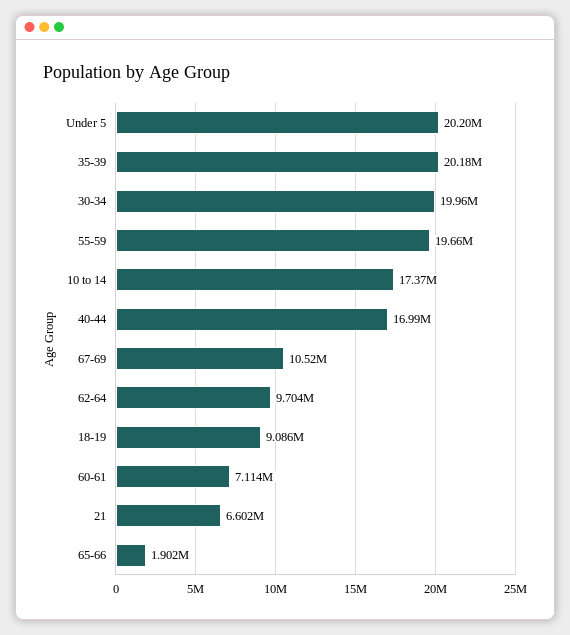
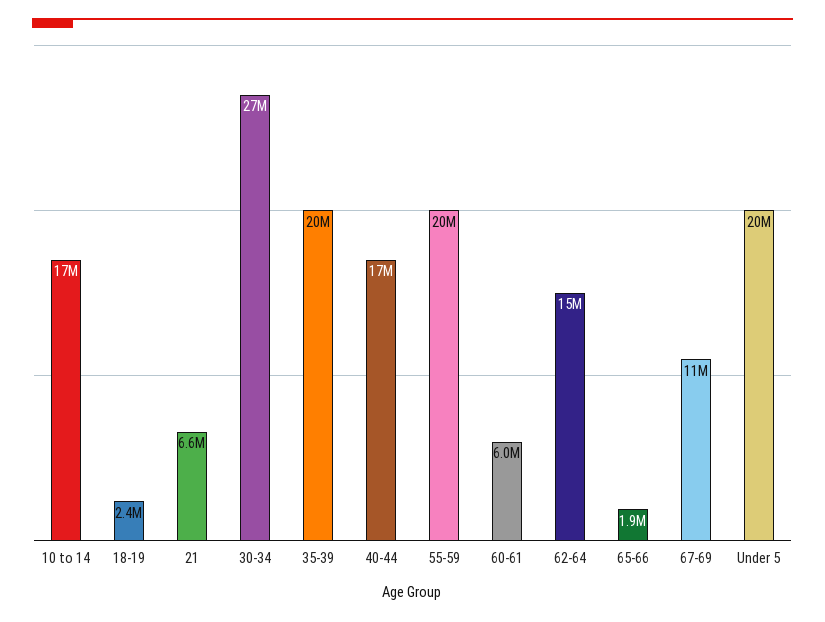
  {
    "Under 5": 20200000,
    "35-39": 20180000,
-   "30-34": 19960000,
+   "30-34": 27000000,
    "55-59": 19660000,
    "10 to 14": 17370000,
    "40-44": 16990000,
    "67-69": 10520000,
-   "62-64": 9704000,
+   "62-64": 15000000,
-   "18-19": 9086000,
+   "18-19": 2400000,
-   "60-61": 7114000,
+   "60-61": 6000000,
    "21": 6602000,
    "65-66": 1902000
  }

